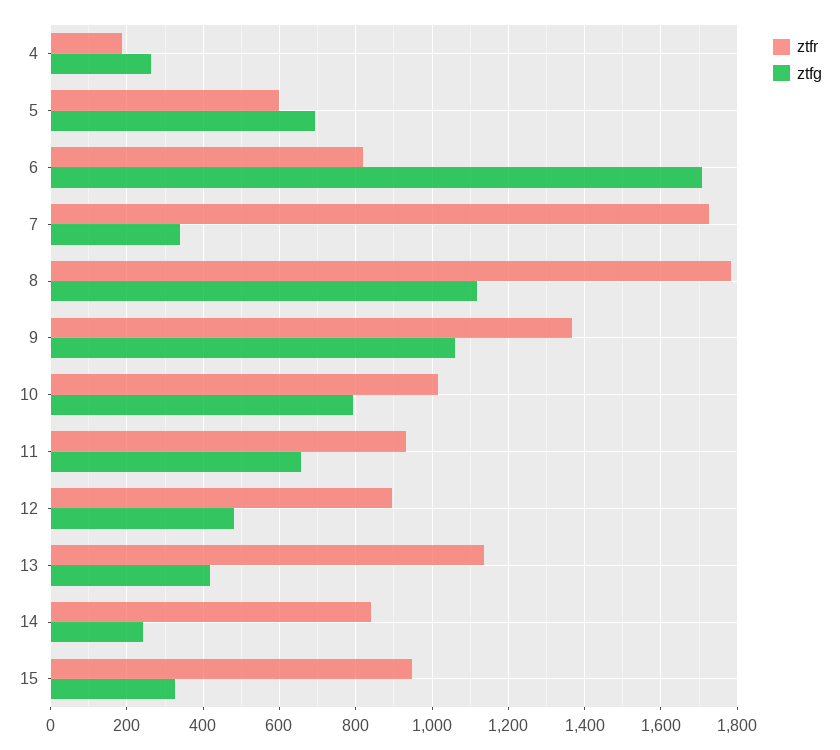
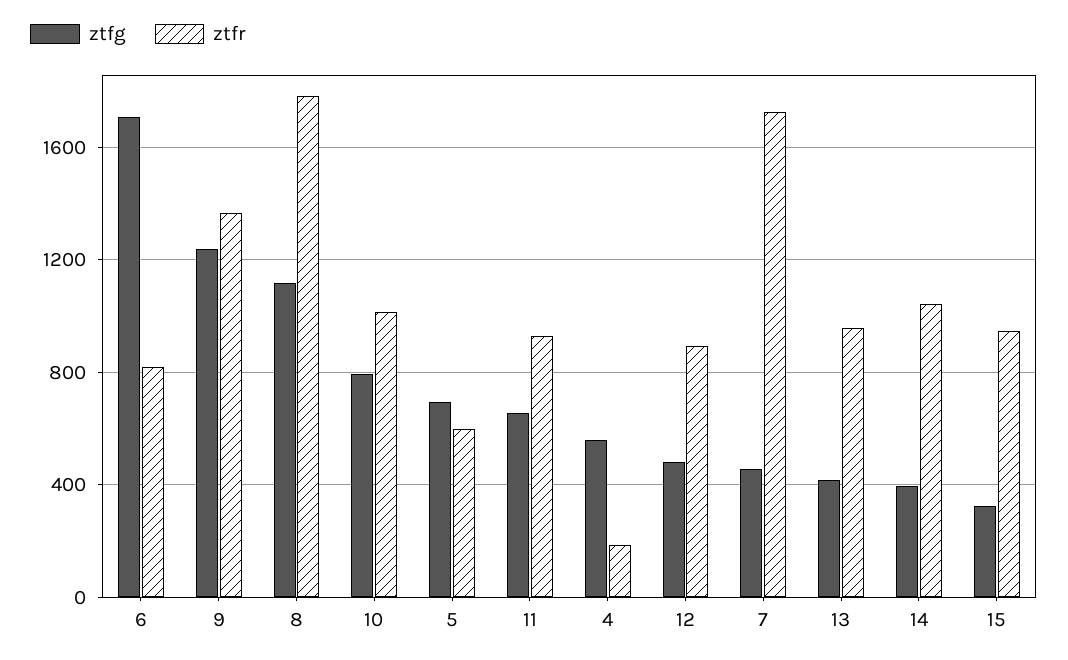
  {
    "ztfr": {
      "4": 180,
      "5": 600,
      "6": 820,
      "7": 1720,
      "8": 1780,
      "9": 1360,
      "10": 1020,
      "11": 940,
      "12": 900,
-     "13": 1140,
+     "13": 950,
-     "14": 840,
+     "14": 1050,
      "15": 940
    },
    "ztfg": {
-     "4": 260,
+     "4": 550,
      "5": 700,
      "6": 1700,
-     "7": 340,
+     "7": 450,
      "8": 1120,
-     "9": 1060,
+     "9": 1250,
      "10": 800,
      "11": 660,
      "12": 480,
      "13": 420,
-     "14": 240,
+     "14": 400,
      "15": 320
    }
  }

